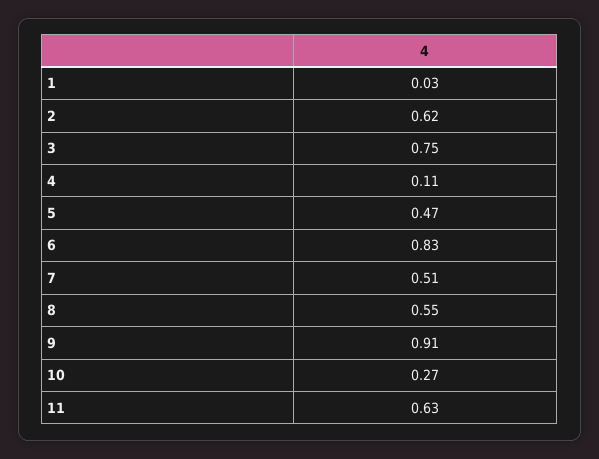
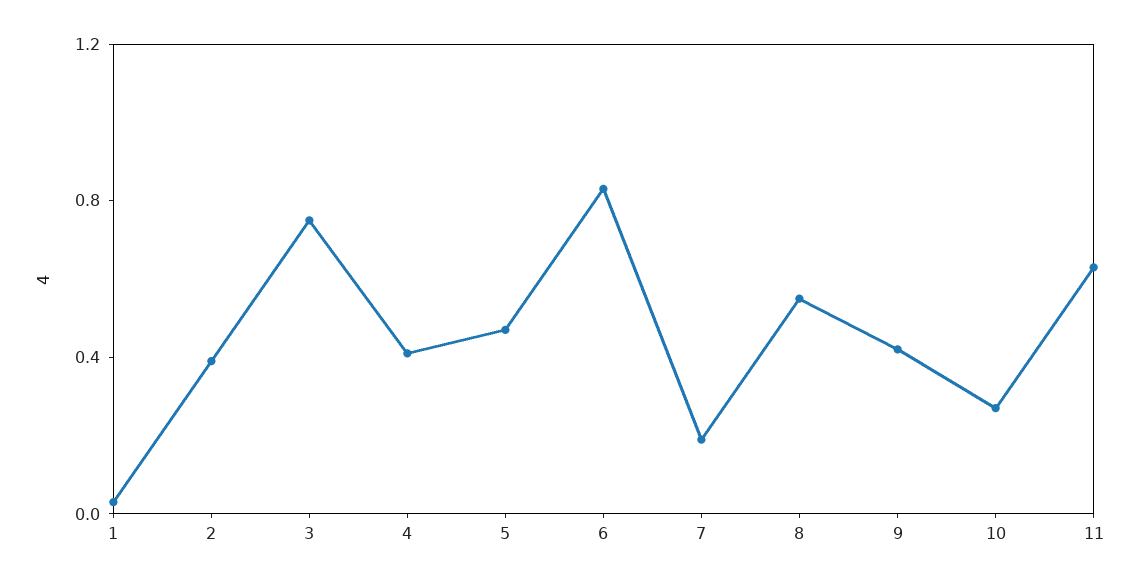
  {
    "1": 0.03,
-   "2": 0.62,
+   "2": 0.4,
    "3": 0.75,
-   "4": 0.11,
+   "4": 0.4,
    "5": 0.47,
    "6": 0.83,
-   "7": 0.51,
+   "7": 0.2,
    "8": 0.55,
-   "9": 0.91,
+   "9": 0.4,
    "10": 0.27,
    "11": 0.63
  }

